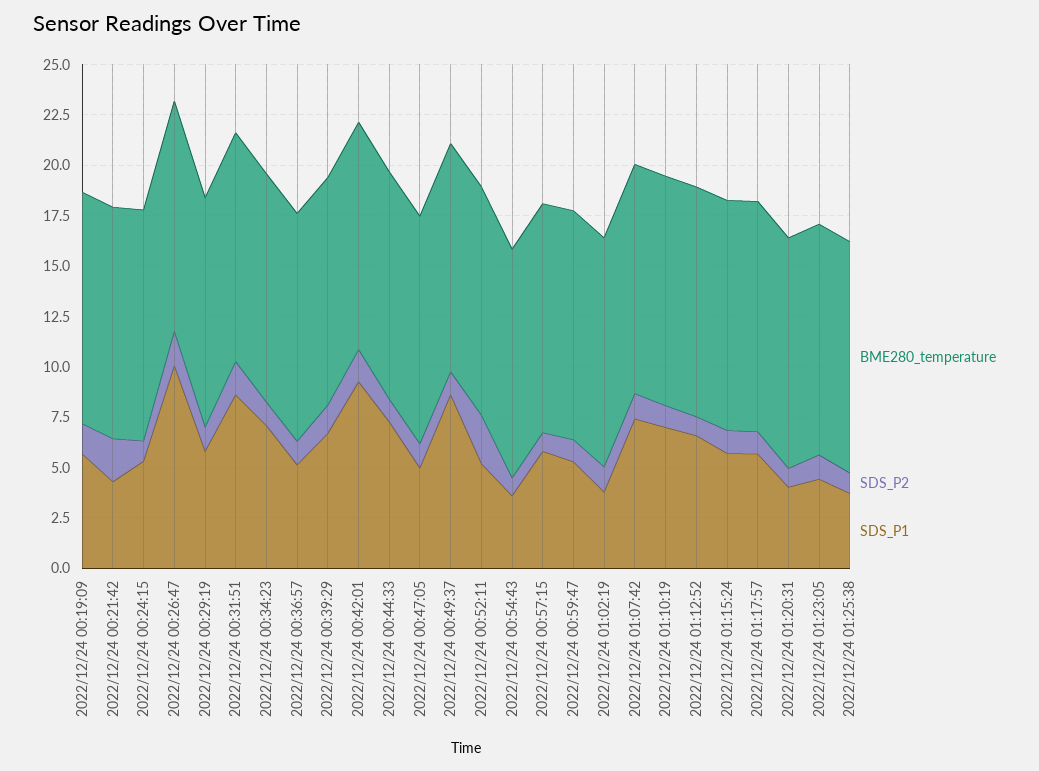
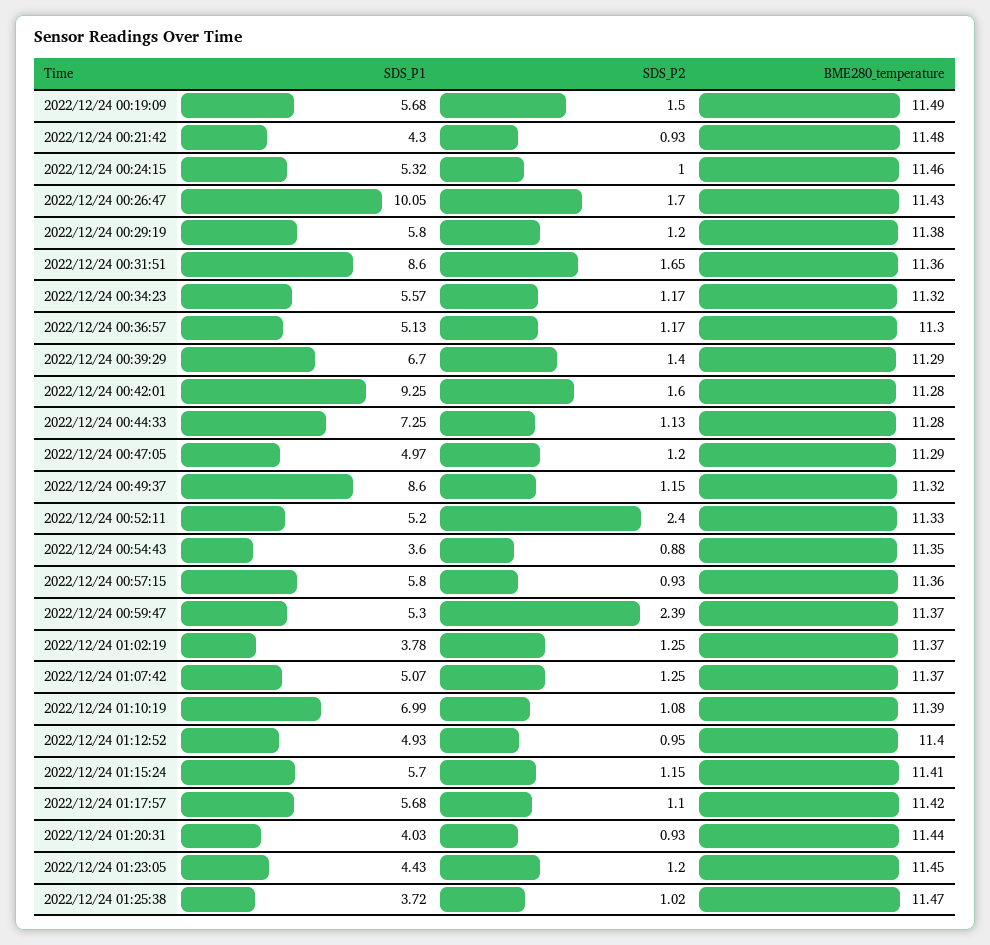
  {
    "BME280_temperature": {
      "2022/12/24 00:19:09": 11.49,
      "2022/12/24 00:21:42": 11.48,
      "2022/12/24 00:24:15": 11.46,
      "2022/12/24 00:26:47": 11.43,
      "2022/12/24 00:29:19": 11.38,
      "2022/12/24 00:31:51": 11.36,
      "2022/12/24 00:34:23": 11.32,
      "2022/12/24 00:36:57": 11.3,
      "2022/12/24 00:39:29": 11.29,
      "2022/12/24 00:42:01": 11.28,
      "2022/12/24 00:44:33": 11.28,
      "2022/12/24 00:47:05": 11.29,
      "2022/12/24 00:49:37": 11.32,
      "2022/12/24 00:52:11": 11.33,
      "2022/12/24 00:54:43": 11.35,
      "2022/12/24 00:57:15": 11.36,
      "2022/12/24 00:59:47": 11.37,
      "2022/12/24 01:02:19": 11.37,
      "2022/12/24 01:07:42": 11.37,
      "2022/12/24 01:10:19": 11.39,
      "2022/12/24 01:12:52": 11.4,
      "2022/12/24 01:15:24": 11.41,
      "2022/12/24 01:17:57": 11.42,
      "2022/12/24 01:20:31": 11.44,
      "2022/12/24 01:23:05": 11.45,
      "2022/12/24 01:25:38": 11.47
    },
    "SDS_P2": {
      "2022/12/24 00:19:09": 1.5,
-     "2022/12/24 00:21:42": 2,
+     "2022/12/24 00:21:42": 0.93,
      "2022/12/24 00:24:15": 1,
      "2022/12/24 00:26:47": 1.7,
      "2022/12/24 00:29:19": 1.2,
      "2022/12/24 00:31:51": 1.65,
      "2022/12/24 00:34:23": 1.17,
      "2022/12/24 00:36:57": 1.17,
      "2022/12/24 00:39:29": 1.4,
      "2022/12/24 00:42:01": 1.6,
      "2022/12/24 00:44:33": 1.13,
      "2022/12/24 00:47:05": 1.2,
      "2022/12/24 00:49:37": 1.15,
      "2022/12/24 00:52:11": 2.4,
      "2022/12/24 00:54:43": 0.88,
      "2022/12/24 00:57:15": 0.93,
-     "2022/12/24 00:59:47": 1,
+     "2022/12/24 00:59:47": 2.39,
      "2022/12/24 01:02:19": 1.25,
      "2022/12/24 01:07:42": 1.25,
      "2022/12/24 01:10:19": 1.08,
      "2022/12/24 01:12:52": 0.95,
      "2022/12/24 01:15:24": 1.15,
      "2022/12/24 01:17:57": 1.1,
      "2022/12/24 01:20:31": 0.93,
      "2022/12/24 01:23:05": 1.2,
      "2022/12/24 01:25:38": 1.02
    },
    "SDS_P1": {
      "2022/12/24 00:19:09": 5.68,
      "2022/12/24 00:21:42": 4.3,
      "2022/12/24 00:24:15": 5.32,
      "2022/12/24 00:26:47": 10.05,
      "2022/12/24 00:29:19": 5.8,
      "2022/12/24 00:31:51": 8.6,
-     "2022/12/24 00:34:23": 7,
+     "2022/12/24 00:34:23": 5.57,
      "2022/12/24 00:36:57": 5.13,
      "2022/12/24 00:39:29": 6.7,
      "2022/12/24 00:42:01": 9.25,
      "2022/12/24 00:44:33": 7.25,
      "2022/12/24 00:47:05": 4.97,
      "2022/12/24 00:49:37": 8.6,
      "2022/12/24 00:52:11": 5.2,
      "2022/12/24 00:54:43": 3.6,
      "2022/12/24 00:57:15": 5.8,
      "2022/12/24 00:59:47": 5.3,
      "2022/12/24 01:02:19": 3.78,
-     "2022/12/24 01:07:42": 7.5,
+     "2022/12/24 01:07:42": 5.07,
      "2022/12/24 01:10:19": 6.99,
-     "2022/12/24 01:12:52": 6.5,
+     "2022/12/24 01:12:52": 4.93,
      "2022/12/24 01:15:24": 5.7,
      "2022/12/24 01:17:57": 5.68,
      "2022/12/24 01:20:31": 4.03,
      "2022/12/24 01:23:05": 4.43,
      "2022/12/24 01:25:38": 3.72
    }
  }

